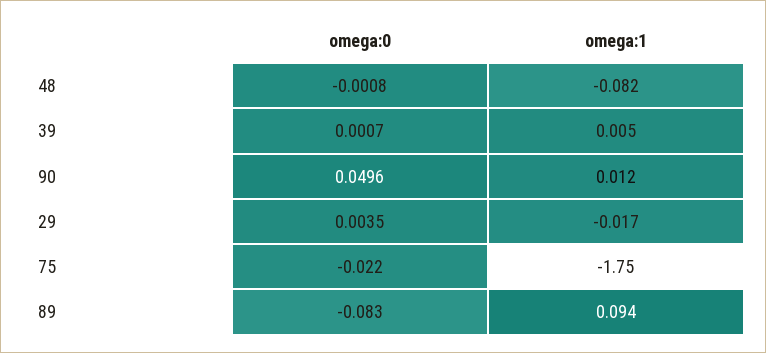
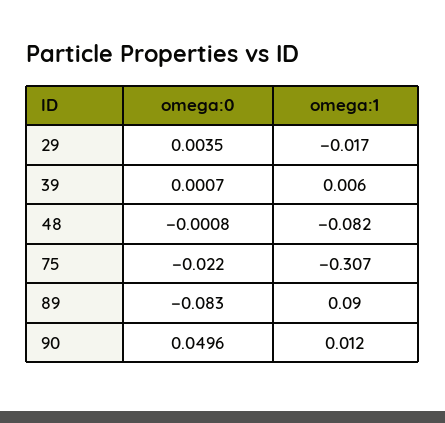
  {
    "omega:0": {
      "48": -0.0008,
      "39": 0.0007,
      "90": 0.0496,
      "29": 0.0035,
      "75": -0.022,
      "89": -0.083
    },
    "omega:1": {
      "48": -0.082,
-     "39": 0.005,
+     "39": 0.006,
      "90": 0.012,
      "29": -0.017,
-     "75": -1.75,
+     "75": -0.307,
-     "89": 0.094
+     "89": 0.09
    }
  }

